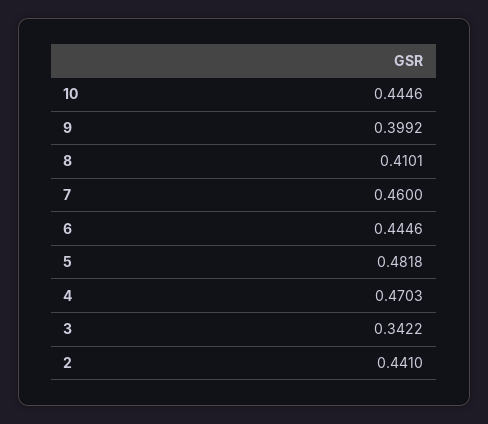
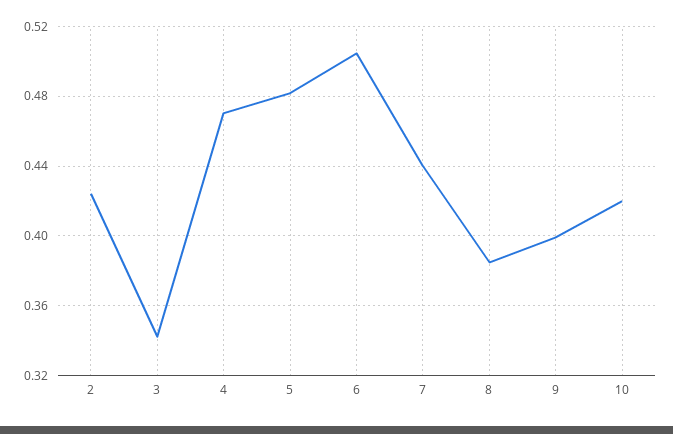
  {
-   "10": 0.4446,
+   "10": 0.42,
    "9": 0.3992,
-   "8": 0.4101,
+   "8": 0.385,
-   "7": 0.46,
+   "7": 0.44,
-   "6": 0.4446,
+   "6": 0.505,
    "5": 0.4818,
    "4": 0.4703,
    "3": 0.3422,
-   "2": 0.441
+   "2": 0.425
  }

